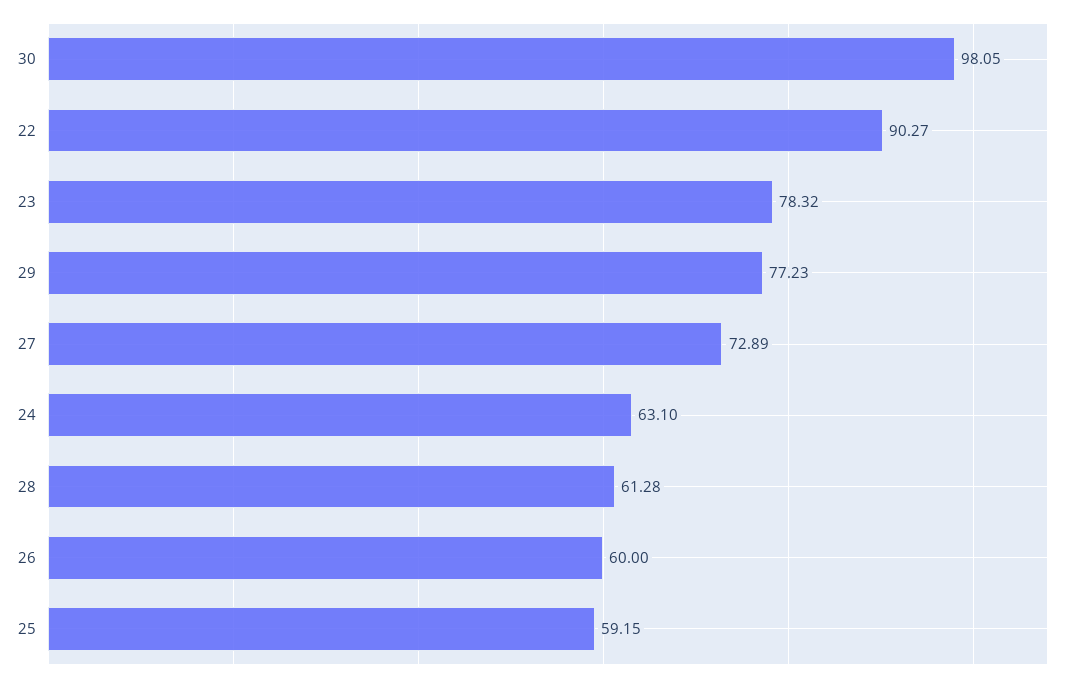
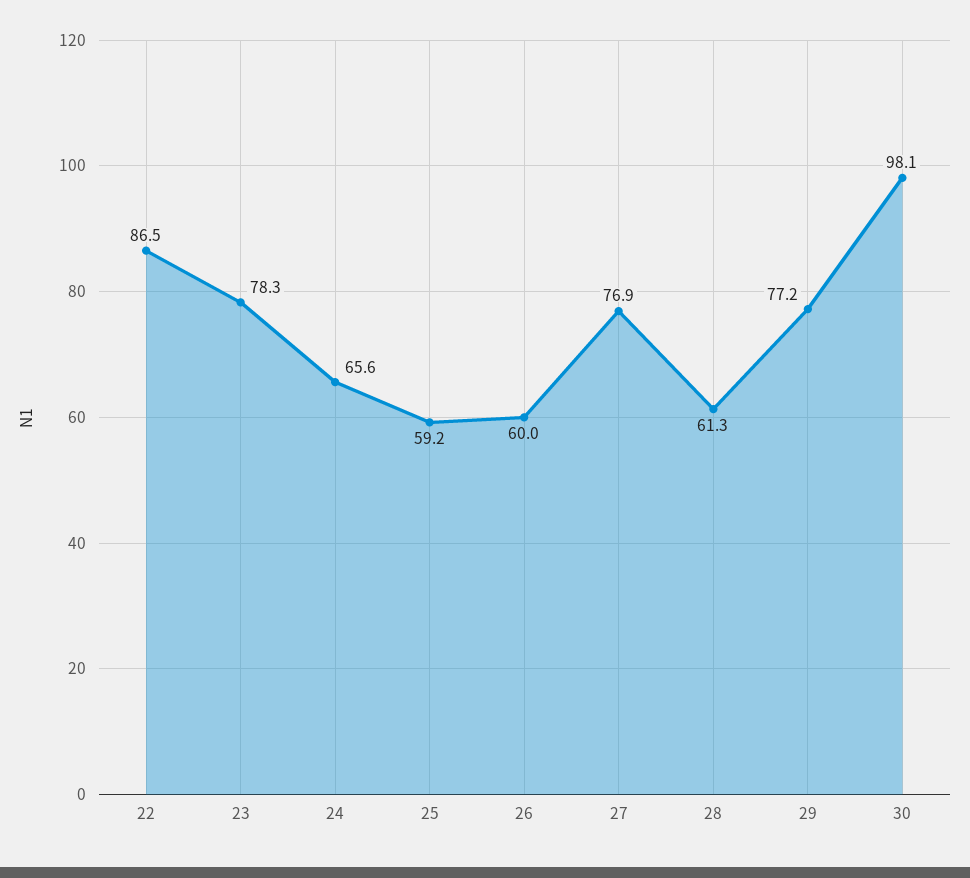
  {
    "30": 98.05,
-   "22": 90.27,
+   "22": 86.5,
    "23": 78.32,
    "29": 77.23,
-   "27": 72.89,
+   "27": 76.9,
-   "24": 63.1,
+   "24": 65.6,
    "28": 61.28,
    "26": 60,
    "25": 59.15
  }

